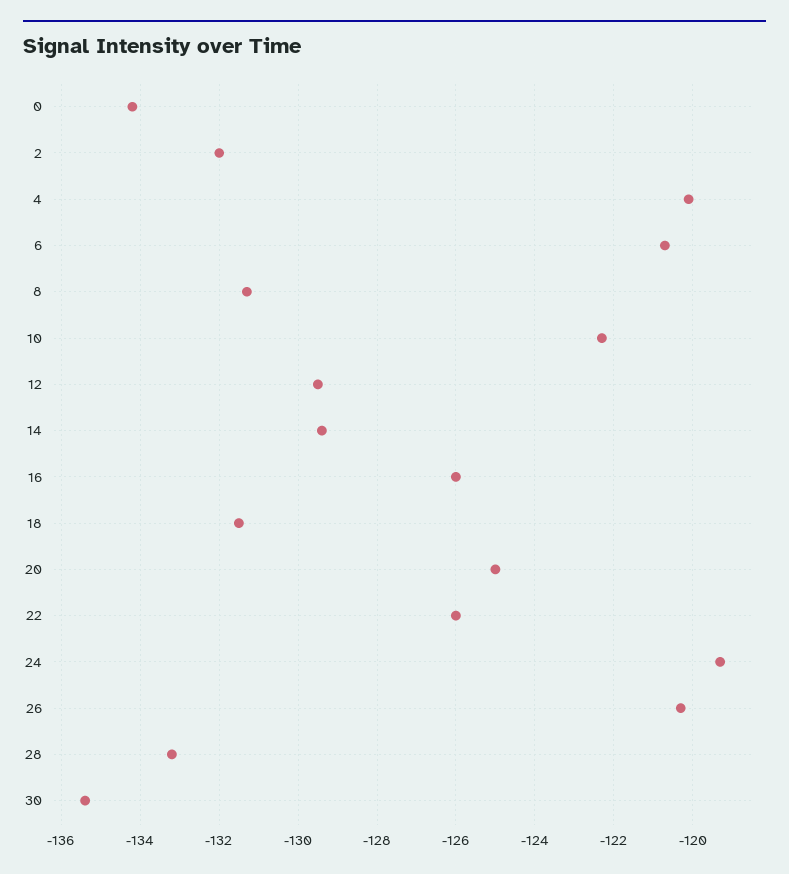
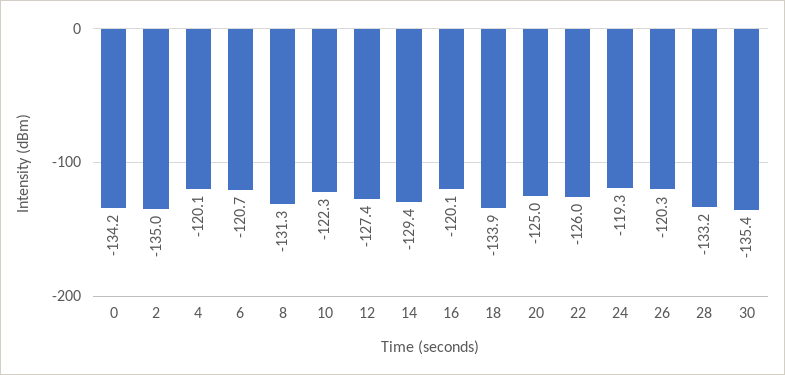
  {
    "0": -134.2,
-   "2": -132,
+   "2": -135,
    "4": -120.1,
    "6": -120.7,
    "8": -131.3,
    "10": -122.3,
-   "12": -129.5,
+   "12": -127.4,
    "14": -129.4,
-   "16": -126,
+   "16": -120.1,
-   "18": -131.5,
+   "18": -133.9,
    "20": -125,
    "22": -126,
    "24": -119.3,
    "26": -120.3,
    "28": -133.2,
    "30": -135.4
  }

